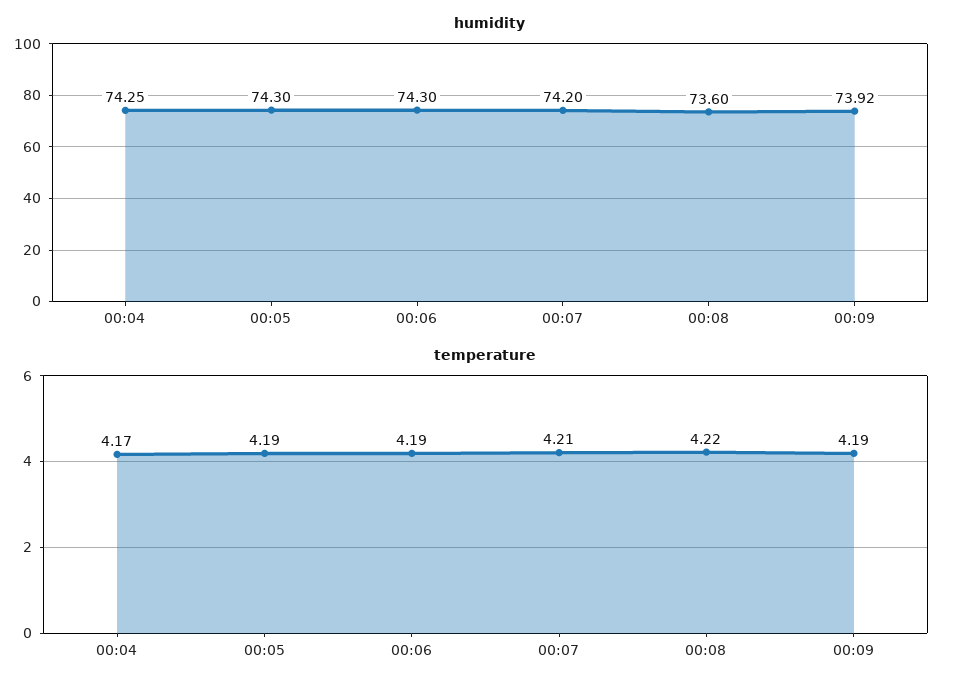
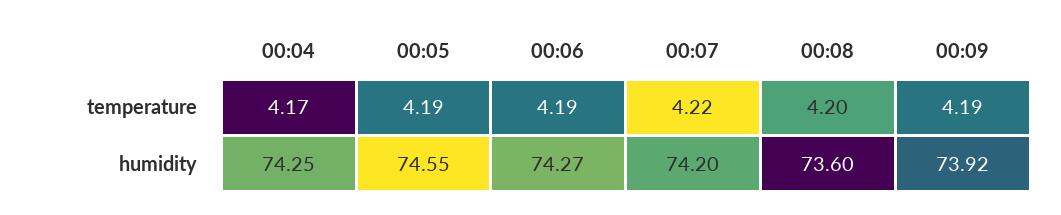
  {
    "humidity": {
      "00:04": 74.25,
-     "00:05": 74.3,
+     "00:05": 74.55,
-     "00:06": 74.3,
+     "00:06": 74.27,
      "00:07": 74.2,
      "00:08": 73.6,
      "00:09": 73.92
    },
    "temperature": {
      "00:04": 4.17,
      "00:05": 4.19,
      "00:06": 4.19,
-     "00:07": 4.21,
+     "00:07": 4.22,
-     "00:08": 4.22,
+     "00:08": 4.2,
      "00:09": 4.19
    }
  }

